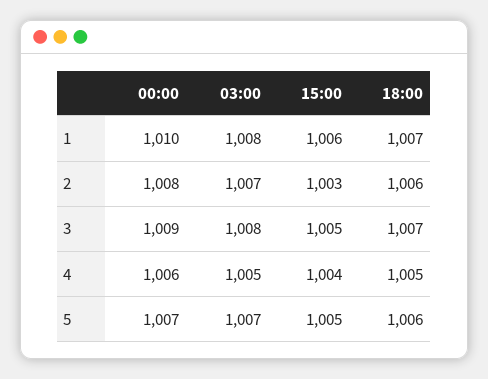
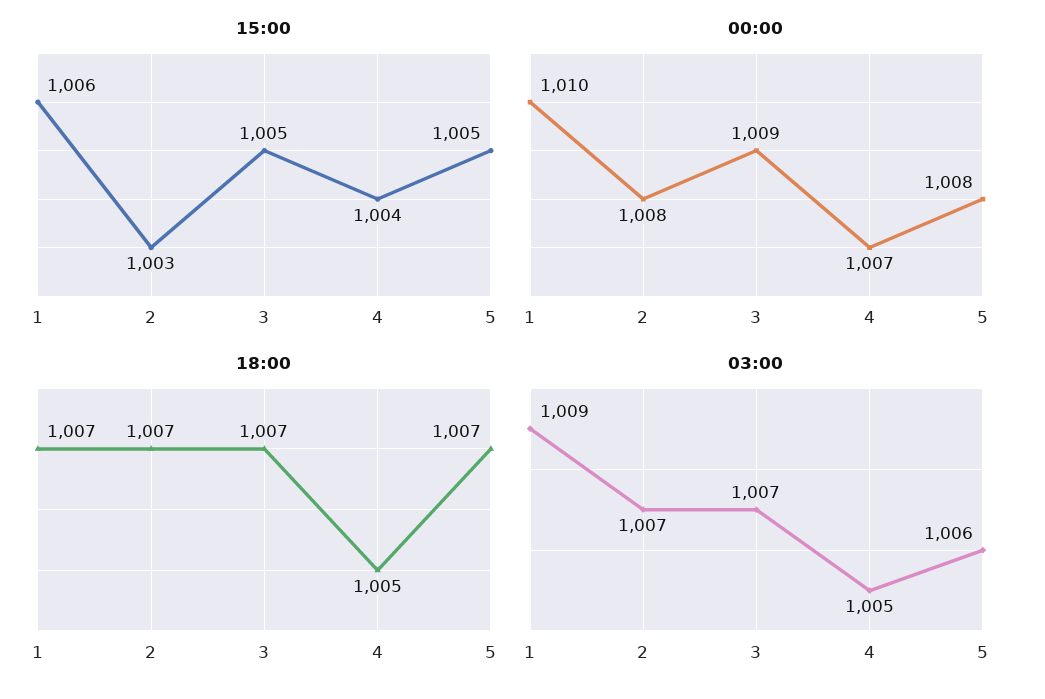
  {
    "00:00": {
      "1": 1010,
      "2": 1008,
      "3": 1009,
-     "4": 1006,
+     "4": 1007,
-     "5": 1007
+     "5": 1008
    },
    "03:00": {
-     "1": 1008,
+     "1": 1009,
      "2": 1007,
-     "3": 1008,
+     "3": 1007,
      "4": 1005,
-     "5": 1007
+     "5": 1006
    },
    "15:00": {
      "1": 1006,
      "2": 1003,
      "3": 1005,
      "4": 1004,
      "5": 1005
    },
    "18:00": {
      "1": 1007,
-     "2": 1006,
+     "2": 1007,
      "3": 1007,
      "4": 1005,
-     "5": 1006
+     "5": 1007
    }
  }

